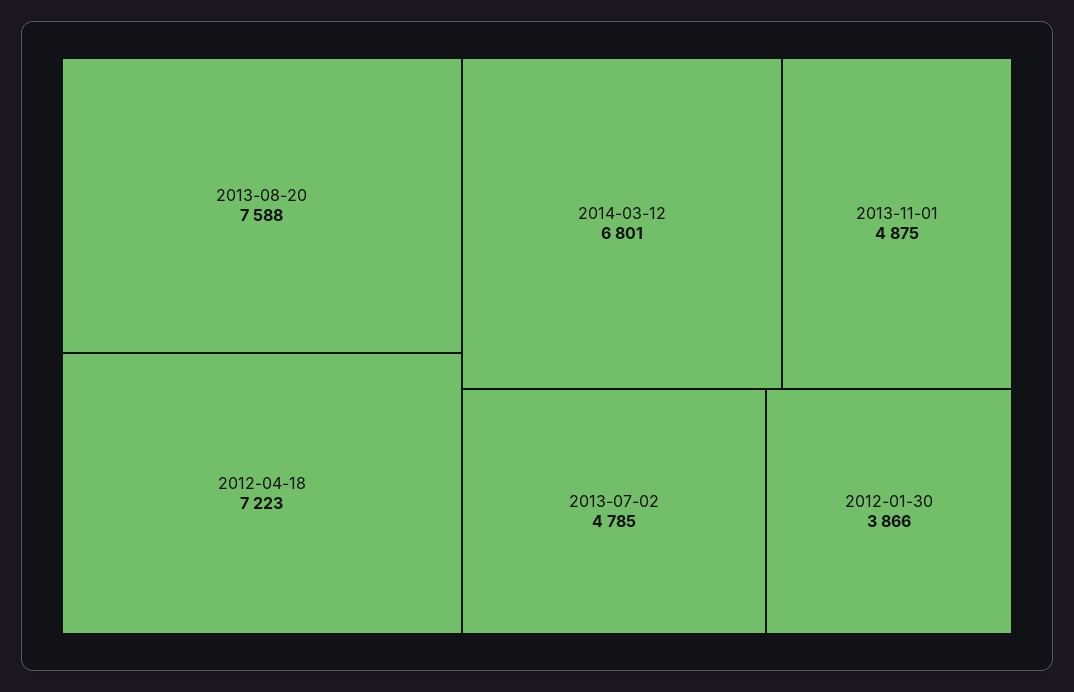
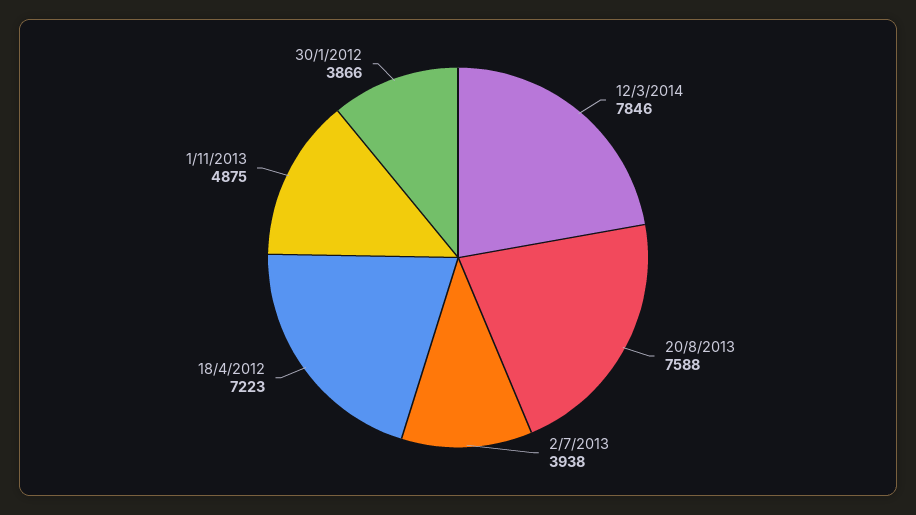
  {
    "2013-08-20": 7588,
    "2012-04-18": 7223,
-   "2014-03-12": 6801,
+   "2014-03-12": 7846,
    "2013-11-01": 4875,
-   "2013-07-02": 4785,
+   "2013-07-02": 3938,
    "2012-01-30": 3866
  }

